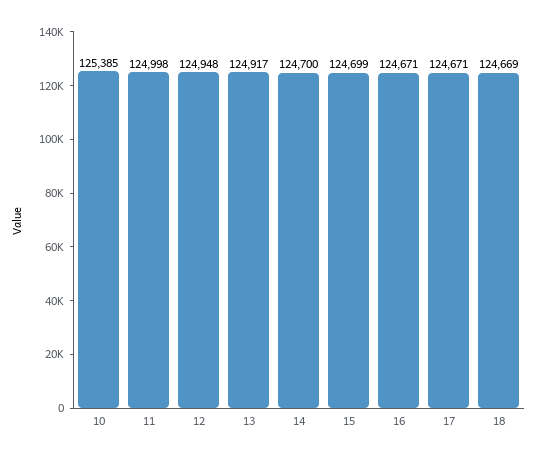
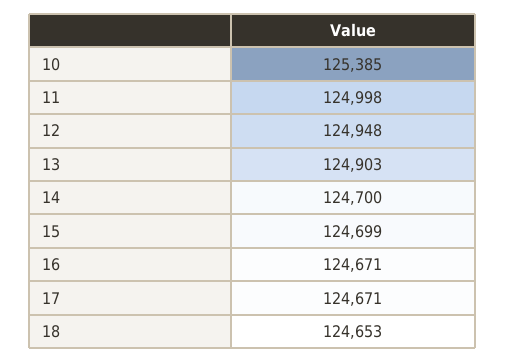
  {
    "10": 125385,
    "11": 124998,
    "12": 124948,
-   "13": 124917,
+   "13": 124903,
    "14": 124700,
    "15": 124699,
    "16": 124671,
    "17": 124671,
-   "18": 124669
+   "18": 124653
  }

